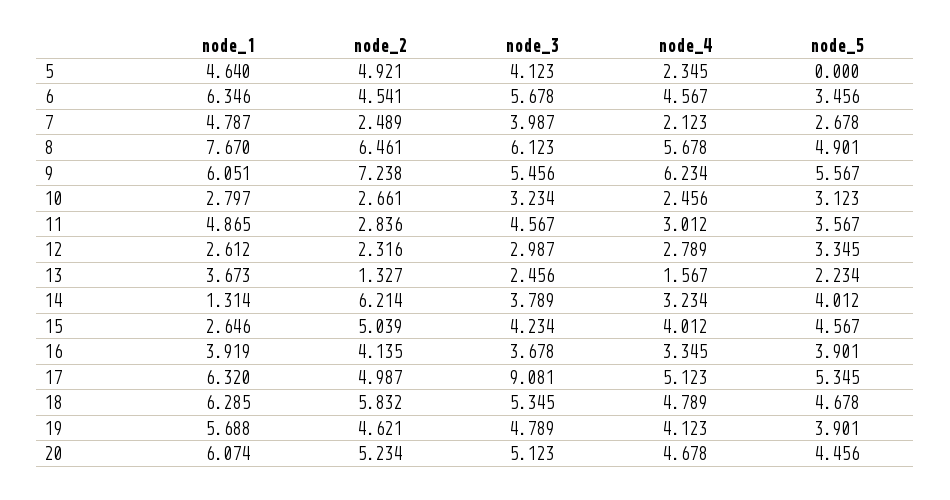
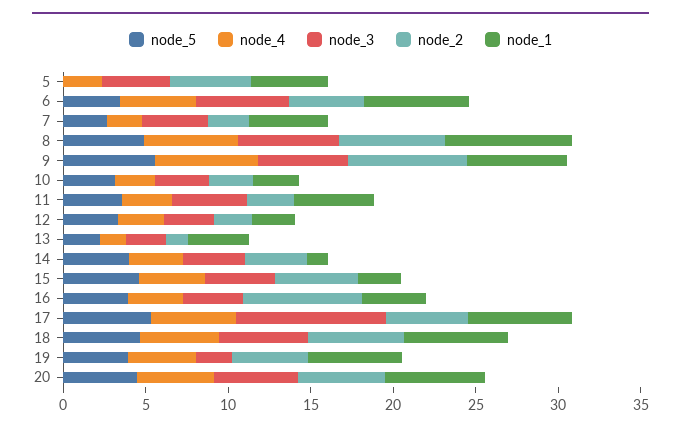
  {
    "node_1": {
      "5": 4.64,
      "6": 6.346,
      "7": 4.787,
      "8": 7.67,
      "9": 6.051,
      "10": 2.797,
      "11": 4.865,
      "12": 2.612,
      "13": 3.673,
      "14": 1.314,
      "15": 2.646,
      "16": 3.919,
      "17": 6.32,
      "18": 6.285,
      "19": 5.688,
      "20": 6.074
    },
    "node_2": {
      "5": 4.921,
      "6": 4.541,
      "7": 2.489,
      "8": 6.461,
      "9": 7.238,
      "10": 2.661,
      "11": 2.836,
      "12": 2.316,
      "13": 1.327,
-     "14": 6.214,
+     "14": 4,
      "15": 5.039,
-     "16": 4.135,
+     "16": 7,
      "17": 4.987,
      "18": 5.832,
      "19": 4.621,
      "20": 5.234
    },
    "node_3": {
      "5": 4.123,
      "6": 5.678,
      "7": 3.987,
      "8": 6.123,
      "9": 5.456,
      "10": 3.234,
      "11": 4.567,
      "12": 2.987,
      "13": 2.456,
      "14": 3.789,
      "15": 4.234,
      "16": 3.678,
      "17": 9.081,
      "18": 5.345,
-     "19": 4.789,
+     "19": 2,
      "20": 5.123
    },
    "node_4": {
      "5": 2.345,
      "6": 4.567,
      "7": 2.123,
      "8": 5.678,
      "9": 6.234,
      "10": 2.456,
      "11": 3.012,
      "12": 2.789,
      "13": 1.567,
      "14": 3.234,
      "15": 4.012,
      "16": 3.345,
      "17": 5.123,
      "18": 4.789,
      "19": 4.123,
      "20": 4.678
    },
    "node_5": {
      "5": 0,
      "6": 3.456,
      "7": 2.678,
      "8": 4.901,
      "9": 5.567,
      "10": 3.123,
      "11": 3.567,
      "12": 3.345,
      "13": 2.234,
      "14": 4.012,
      "15": 4.567,
      "16": 3.901,
      "17": 5.345,
      "18": 4.678,
      "19": 3.901,
      "20": 4.456
    }
  }

